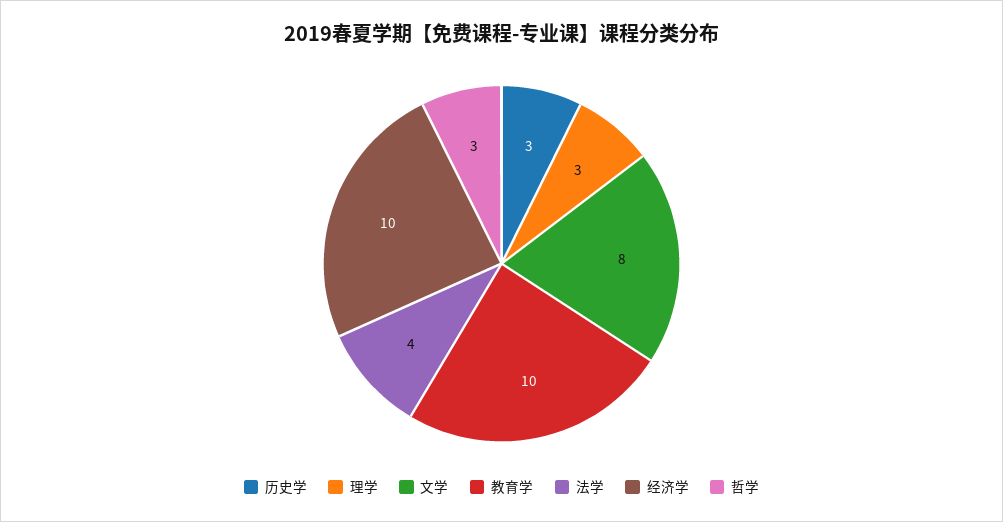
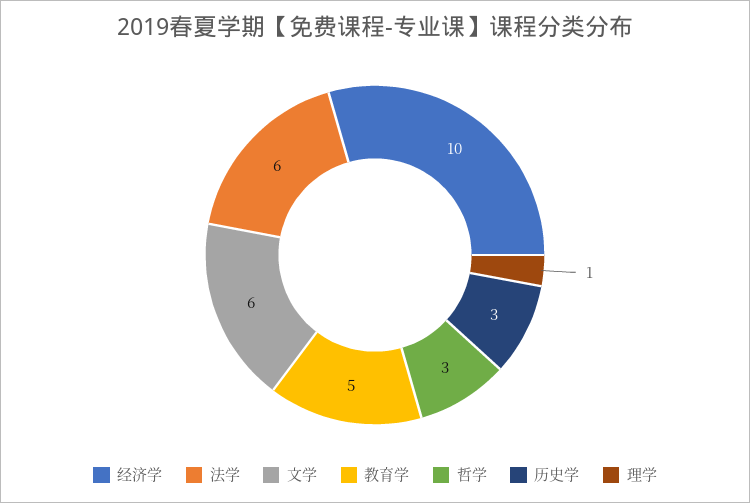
  {
    "历史学": 3,
-   "理学": 3,
+   "理学": 1,
-   "文学": 8,
+   "文学": 6,
-   "教育学": 10,
+   "教育学": 5,
-   "法学": 4,
+   "法学": 6,
    "经济学": 10,
    "哲学": 3
  }

